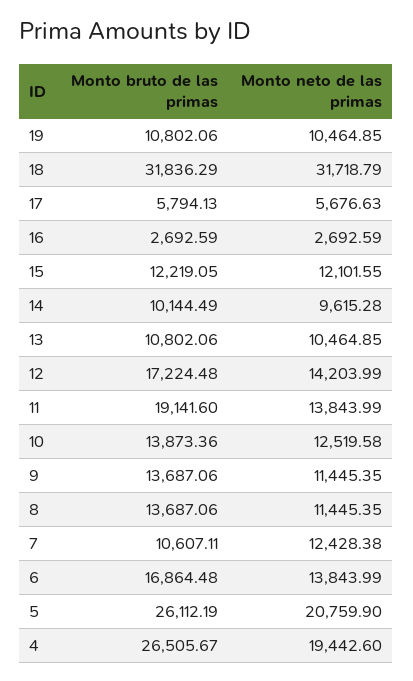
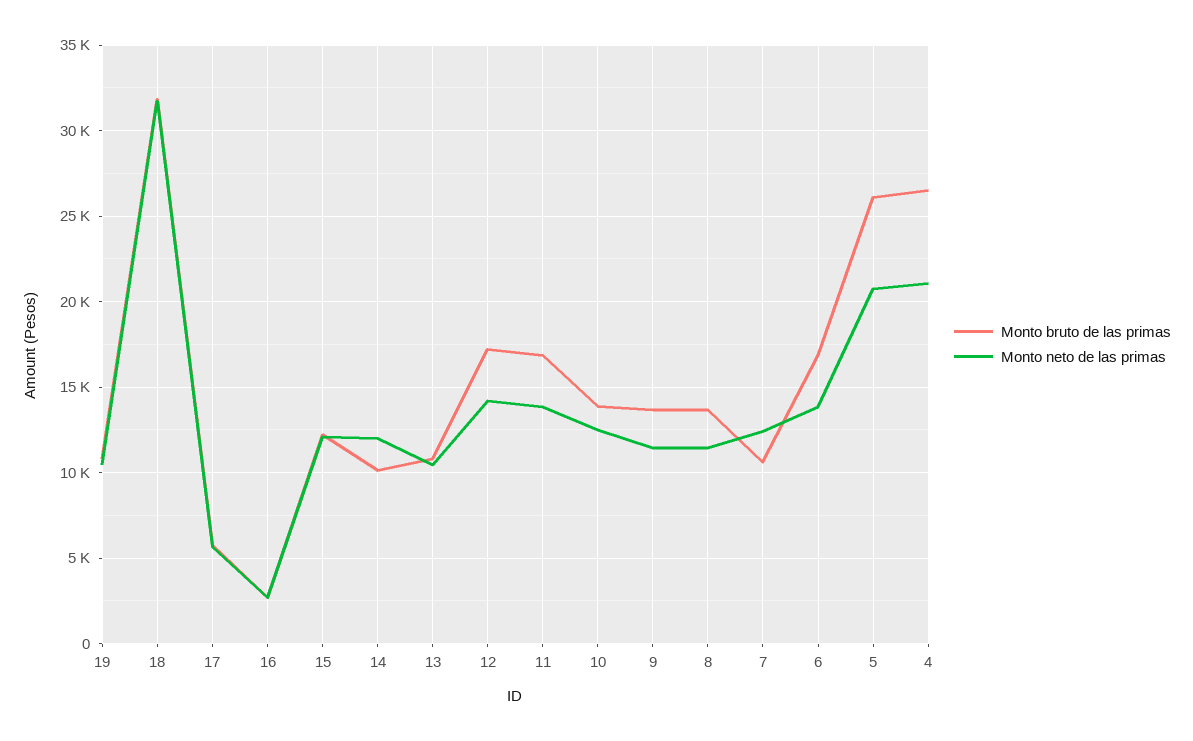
  {
    "Monto bruto de las primas": {
      "19": 10802.06,
      "18": 31836.29,
      "17": 5794.13,
      "16": 2692.59,
      "15": 12219.05,
      "14": 10144.49,
      "13": 10802.06,
      "12": 17224.48,
-     "11": 19141.6,
+     "11": 17000,
      "10": 13873.36,
      "9": 13687.06,
      "8": 13687.06,
      "7": 10607.11,
      "6": 16864.48,
      "5": 26112.19,
      "4": 26505.67
    },
    "Monto neto de las primas": {
      "19": 10464.85,
      "18": 31718.79,
      "17": 5676.63,
      "16": 2692.59,
      "15": 12101.55,
-     "14": 9615.28,
+     "14": 12000,
      "13": 10464.85,
      "12": 14203.99,
      "11": 13843.99,
      "10": 12519.58,
      "9": 11445.35,
      "8": 11445.35,
      "7": 12428.38,
      "6": 13843.99,
      "5": 20759.9,
-     "4": 19442.6
+     "4": 21000
    }
  }

